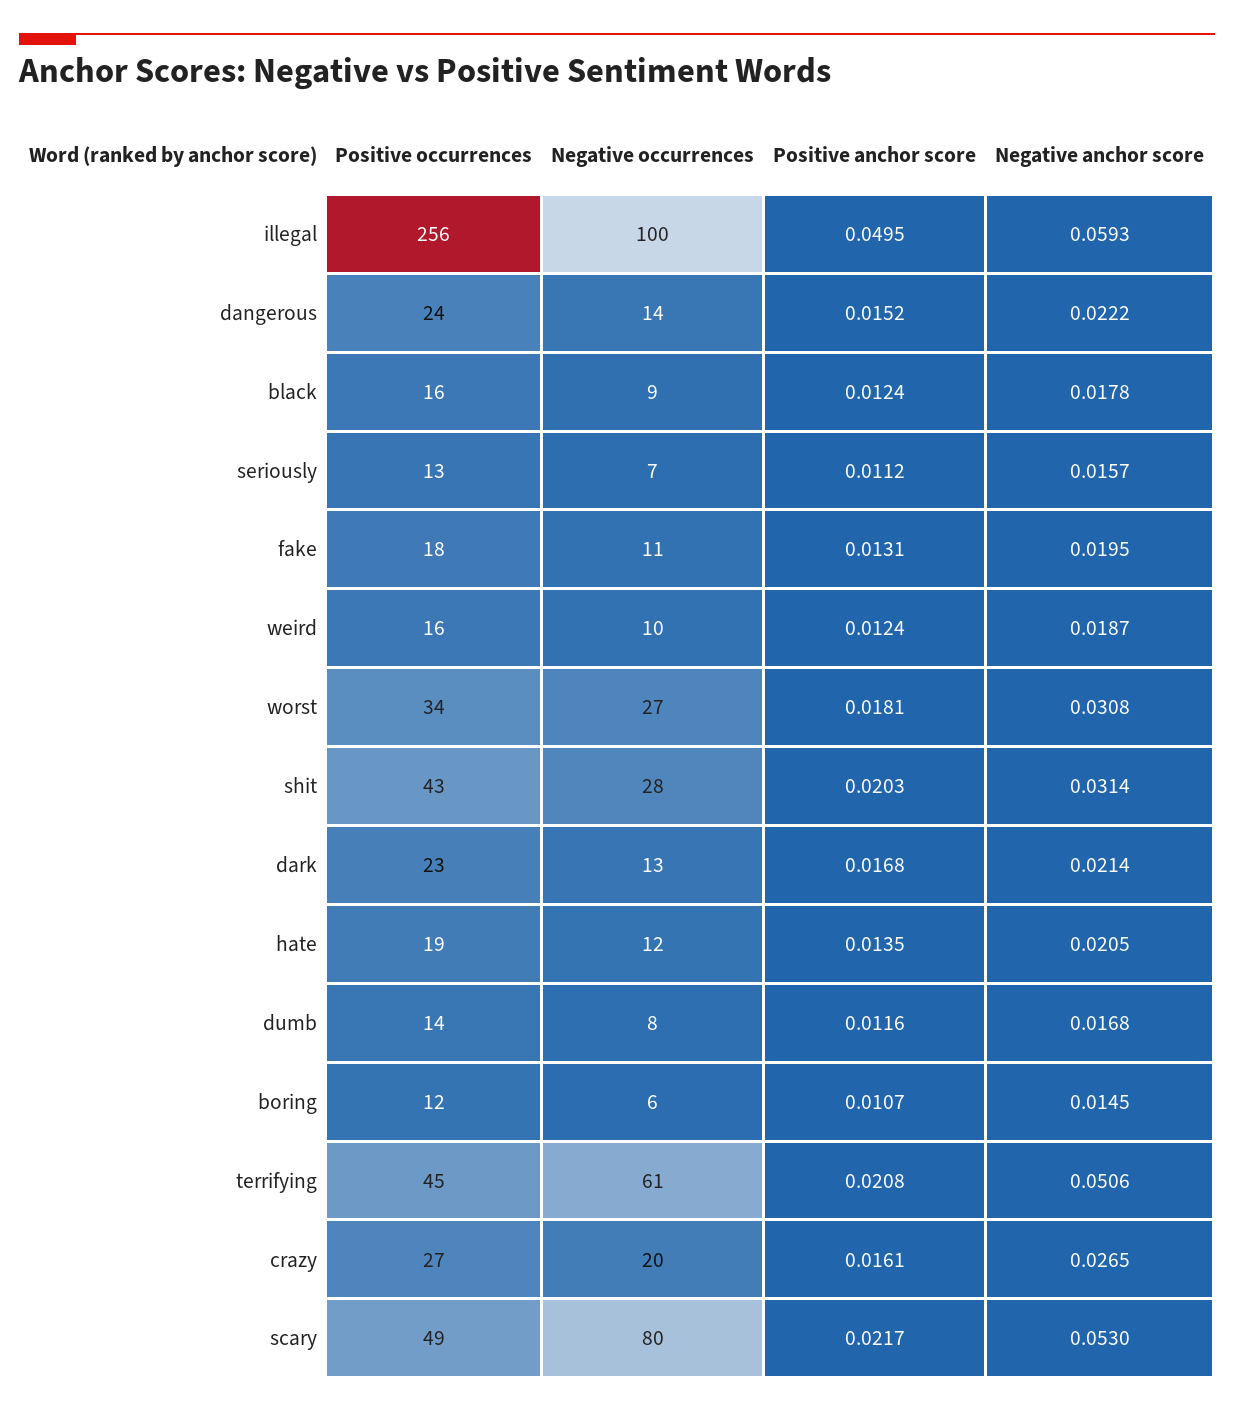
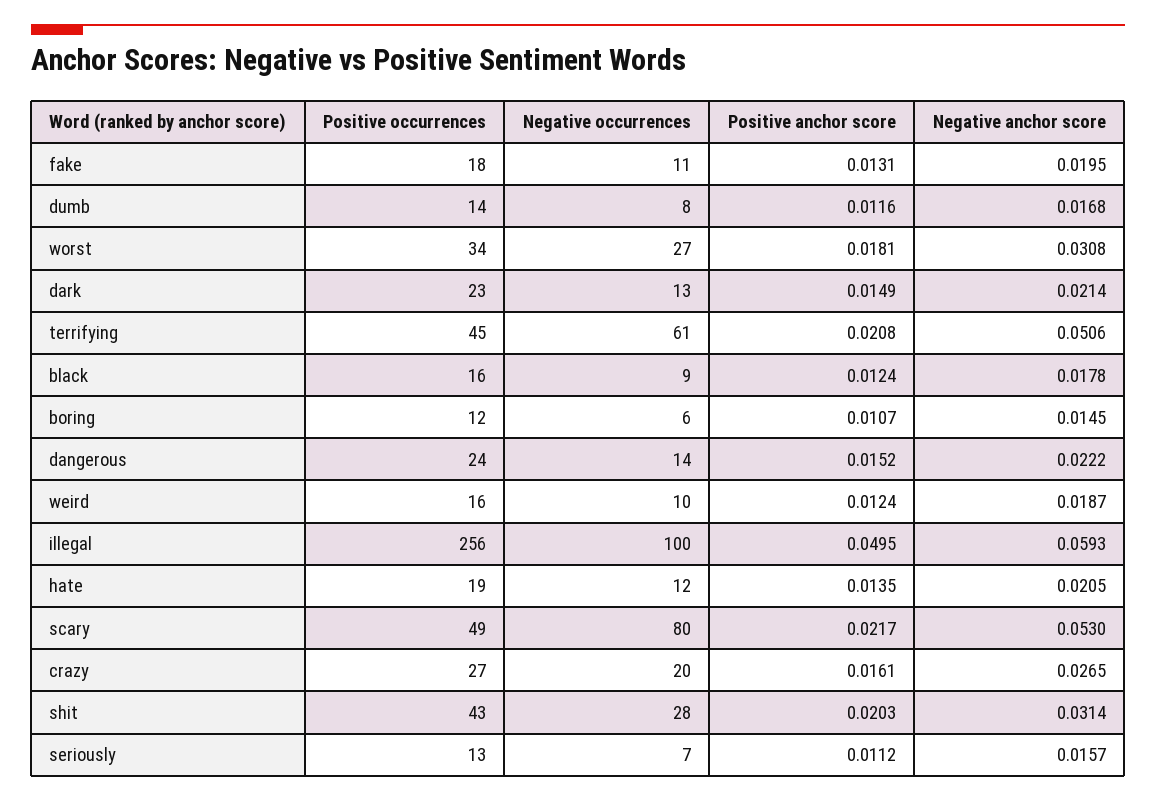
  {
    "Positive occurrences": {
      "illegal": 256,
      "dangerous": 24,
      "black": 16,
      "seriously": 13,
      "fake": 18,
      "weird": 16,
      "worst": 34,
      "shit": 43,
      "dark": 23,
      "hate": 19,
      "dumb": 14,
      "boring": 12,
      "terrifying": 45,
      "crazy": 27,
      "scary": 49
    },
    "Negative occurrences": {
      "illegal": 100,
      "dangerous": 14,
      "black": 9,
      "seriously": 7,
      "fake": 11,
      "weird": 10,
      "worst": 27,
      "shit": 28,
      "dark": 13,
      "hate": 12,
      "dumb": 8,
      "boring": 6,
      "terrifying": 61,
      "crazy": 20,
      "scary": 80
    },
    "Positive anchor score": {
      "illegal": 0.0495,
      "dangerous": 0.0152,
      "black": 0.0124,
      "seriously": 0.0112,
      "fake": 0.0131,
      "weird": 0.0124,
      "worst": 0.0181,
      "shit": 0.0203,
-     "dark": 0.0168,
+     "dark": 0.0149,
      "hate": 0.0135,
      "dumb": 0.0116,
      "boring": 0.0107,
      "terrifying": 0.0208,
      "crazy": 0.0161,
      "scary": 0.0217
    },
    "Negative anchor score": {
      "illegal": 0.0593,
      "dangerous": 0.0222,
      "black": 0.0178,
      "seriously": 0.0157,
      "fake": 0.0195,
      "weird": 0.0187,
      "worst": 0.0308,
      "shit": 0.0314,
      "dark": 0.0214,
      "hate": 0.0205,
      "dumb": 0.0168,
      "boring": 0.0145,
      "terrifying": 0.0506,
      "crazy": 0.0265,
      "scary": 0.053
    }
  }

